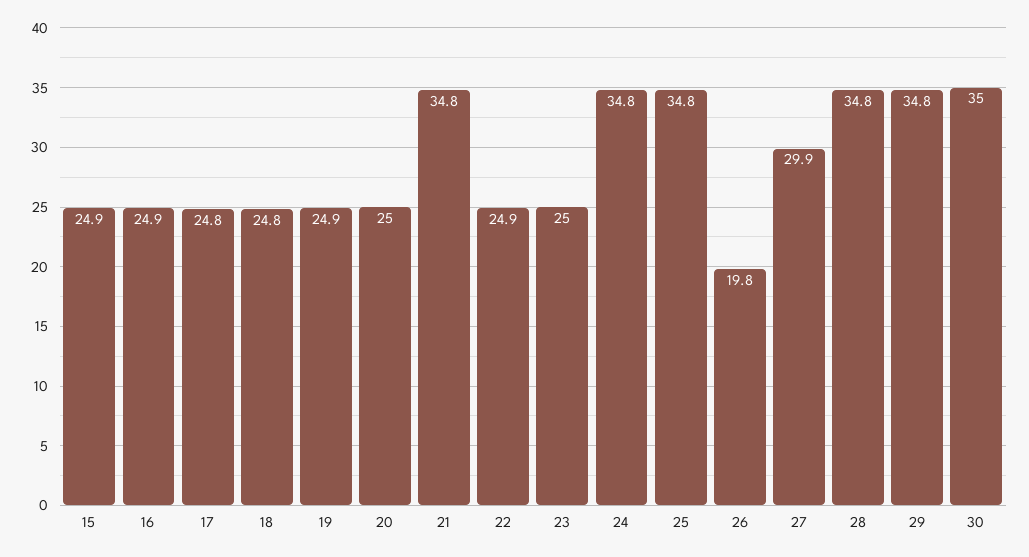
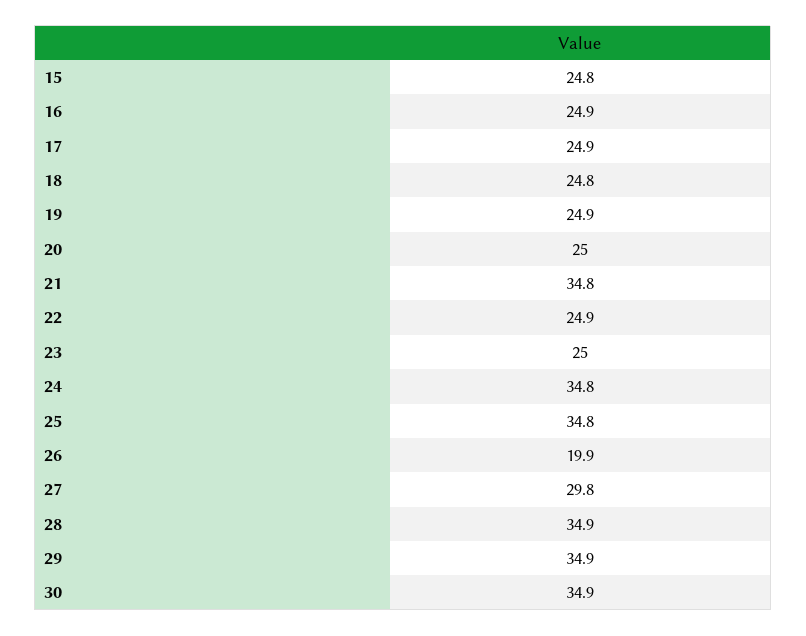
  {
-   "15": 24.9,
+   "15": 24.8,
    "16": 24.9,
-   "17": 24.8,
+   "17": 24.9,
    "18": 24.8,
    "19": 24.9,
    "20": 25,
    "21": 34.8,
    "22": 24.9,
    "23": 25,
    "24": 34.8,
    "25": 34.8,
-   "26": 19.8,
+   "26": 19.9,
-   "27": 29.9,
+   "27": 29.8,
-   "28": 34.8,
+   "28": 34.9,
-   "29": 34.8,
+   "29": 34.9,
-   "30": 35
+   "30": 34.9
  }

